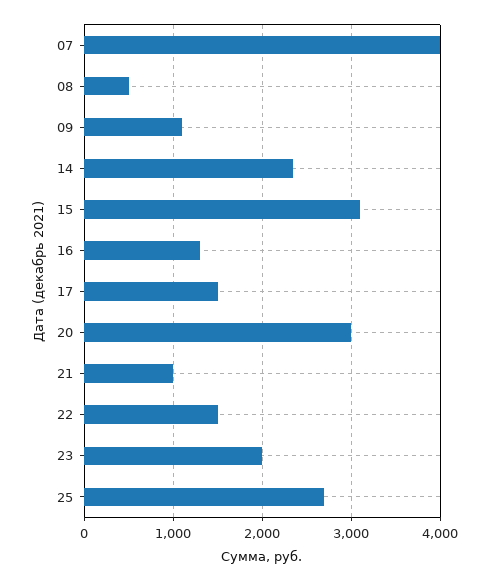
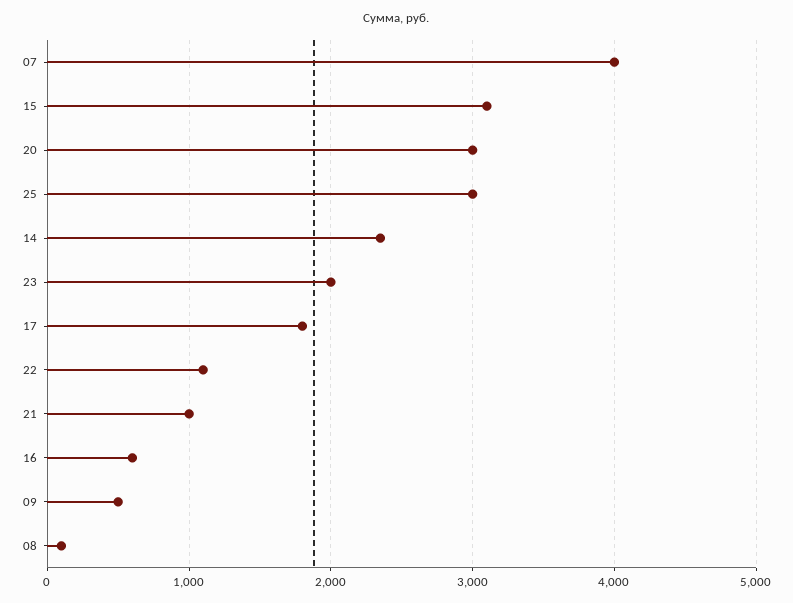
  {
    "07": 4000,
-   "08": 500,
+   "08": 100,
-   "09": 1100,
+   "09": 500,
    "14": 2400,
    "15": 3100,
-   "16": 1300,
+   "16": 600,
-   "17": 1500,
+   "17": 1800,
    "20": 3000,
    "21": 1000,
-   "22": 1500,
+   "22": 1100,
    "23": 2000,
-   "25": 2700
+   "25": 3000
  }

